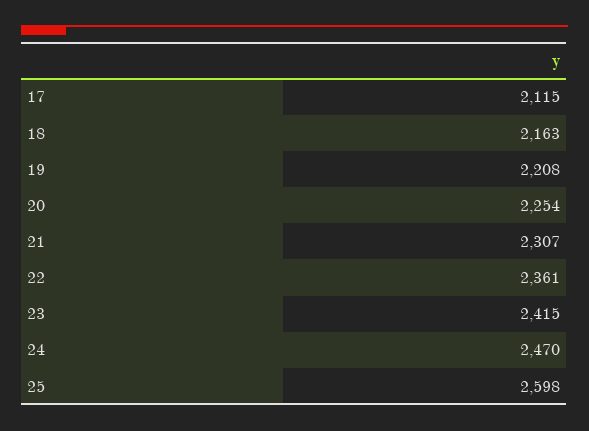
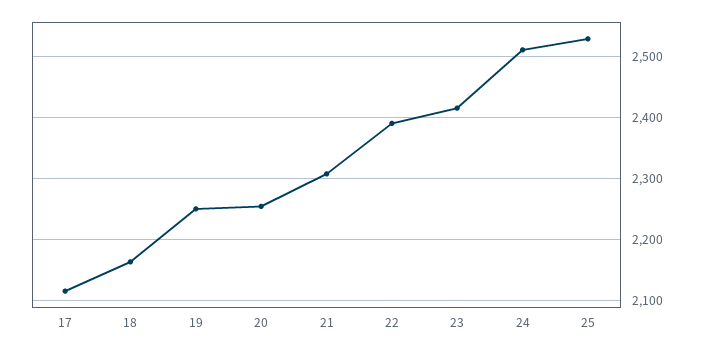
  {
    "17": 2115,
    "18": 2163,
-   "19": 2208,
+   "19": 2250,
    "20": 2254,
    "21": 2307,
-   "22": 2361,
+   "22": 2390,
    "23": 2415,
-   "24": 2470,
+   "24": 2510,
-   "25": 2598
+   "25": 2530
  }

